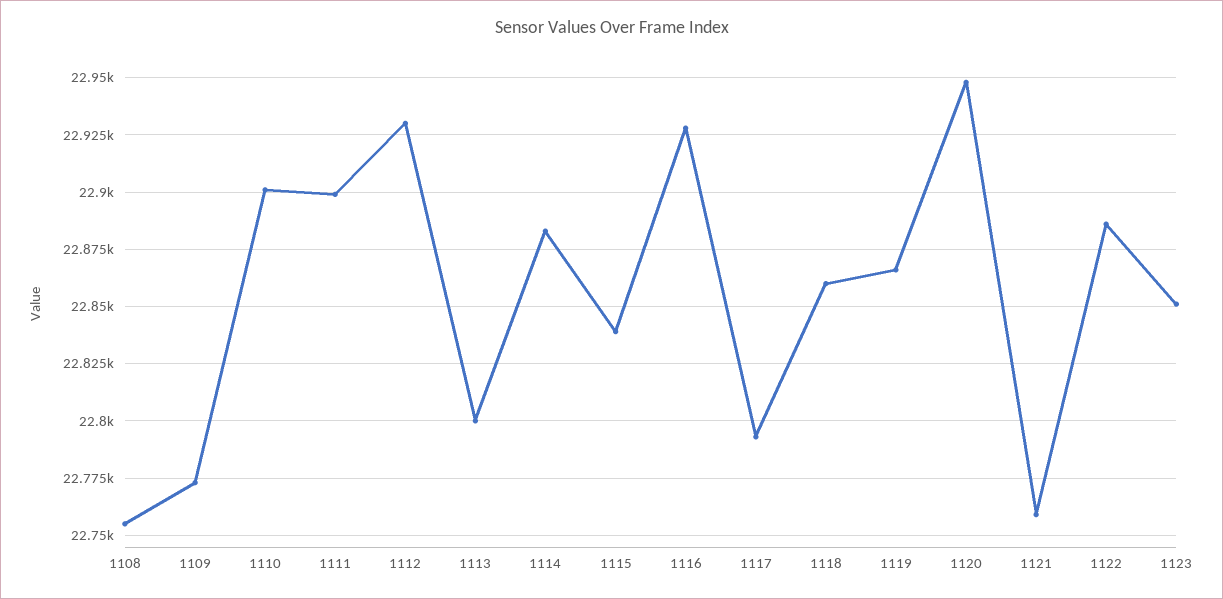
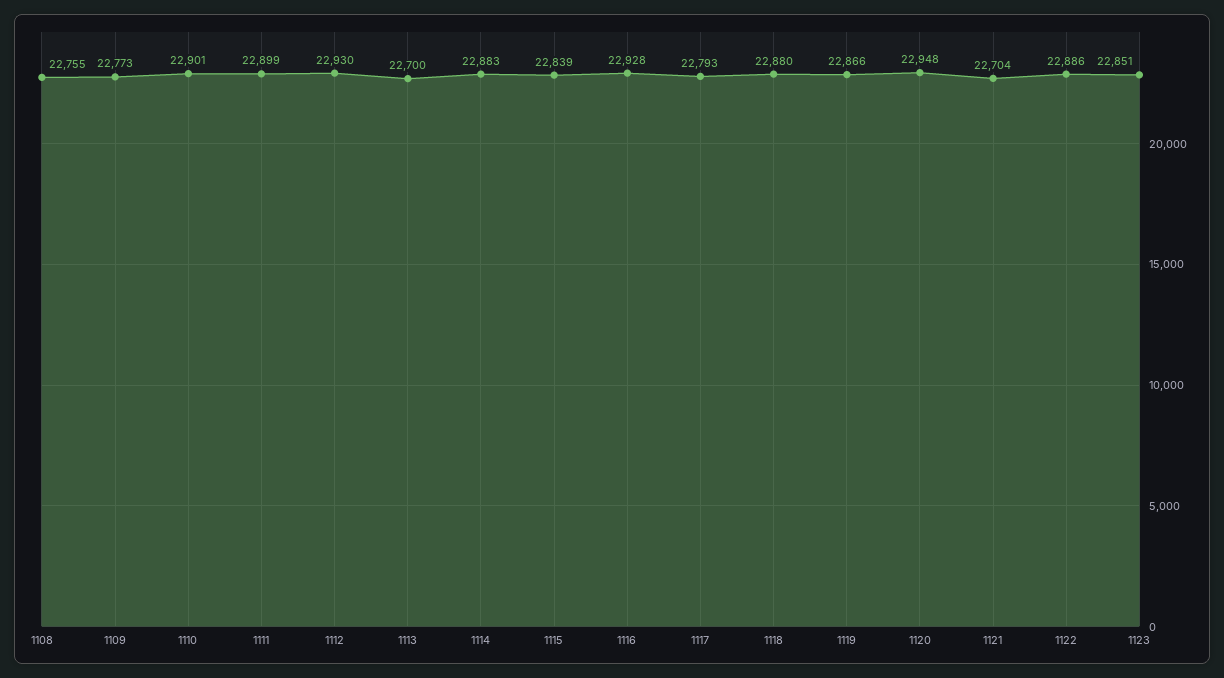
  {
    "1108": 22755,
    "1109": 22773,
    "1110": 22901,
    "1111": 22899,
    "1112": 22930,
-   "1113": 22800,
+   "1113": 22700,
    "1114": 22883,
    "1115": 22839,
    "1116": 22928,
    "1117": 22793,
-   "1118": 22860,
+   "1118": 22880,
    "1119": 22866,
    "1120": 22948,
-   "1121": 22760,
+   "1121": 22704,
    "1122": 22886,
    "1123": 22851
  }

